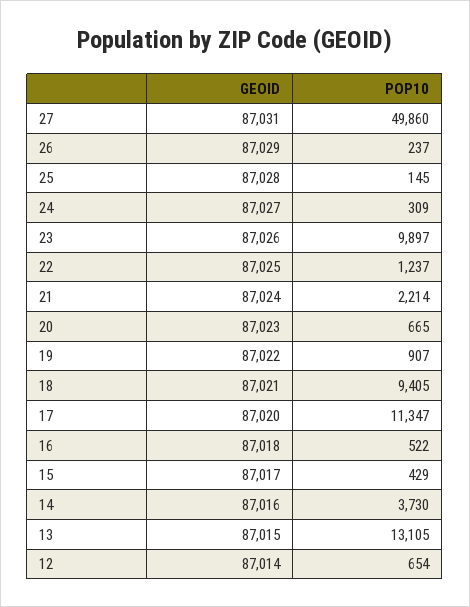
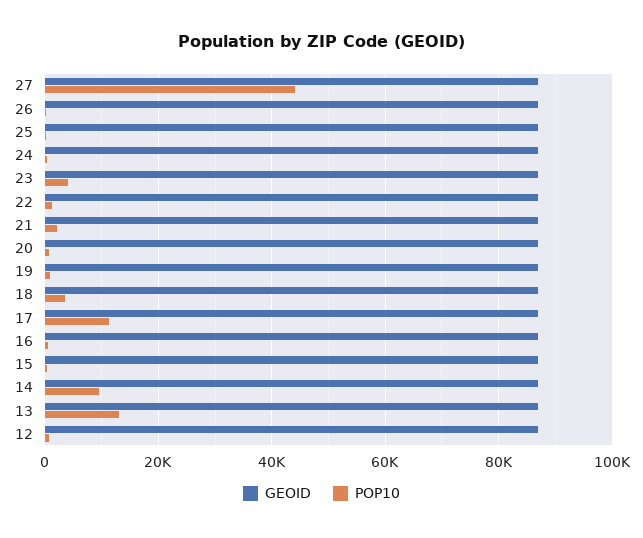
  {
    "GEOID": {
      "27": 87031,
      "26": 87029,
      "25": 87028,
      "24": 87027,
      "23": 87026,
      "22": 87025,
      "21": 87024,
      "20": 87023,
      "19": 87022,
      "18": 87021,
      "17": 87020,
      "16": 87018,
      "15": 87017,
      "14": 87016,
      "13": 87015,
      "12": 87014
    },
    "POP10": {
-     "27": 49860,
+     "27": 44000,
      "26": 237,
      "25": 145,
      "24": 309,
-     "23": 9897,
+     "23": 4000,
      "22": 1237,
      "21": 2214,
      "20": 665,
      "19": 907,
-     "18": 9405,
+     "18": 4000,
      "17": 11347,
      "16": 522,
      "15": 429,
-     "14": 3730,
+     "14": 10000,
      "13": 13105,
      "12": 654
    }
  }

